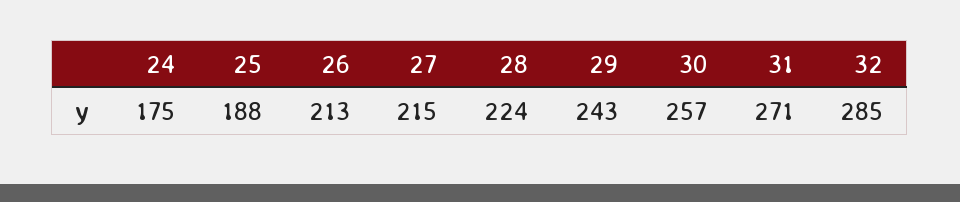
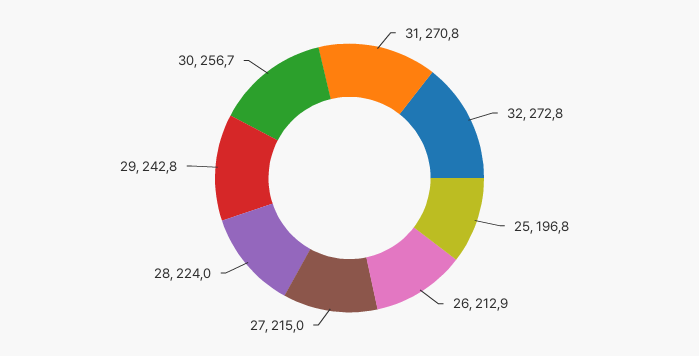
  {
-   "24": 175,
-   "25": 188,
+   "25": 196.8,
    "26": 212.9,
    "27": 215,
    "28": 224,
    "29": 242.8,
    "30": 256.7,
    "31": 270.8,
-   "32": 285
+   "32": 272.8
  }

